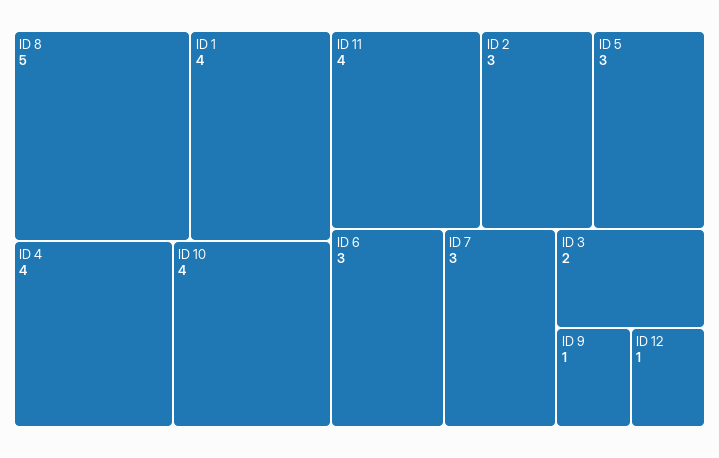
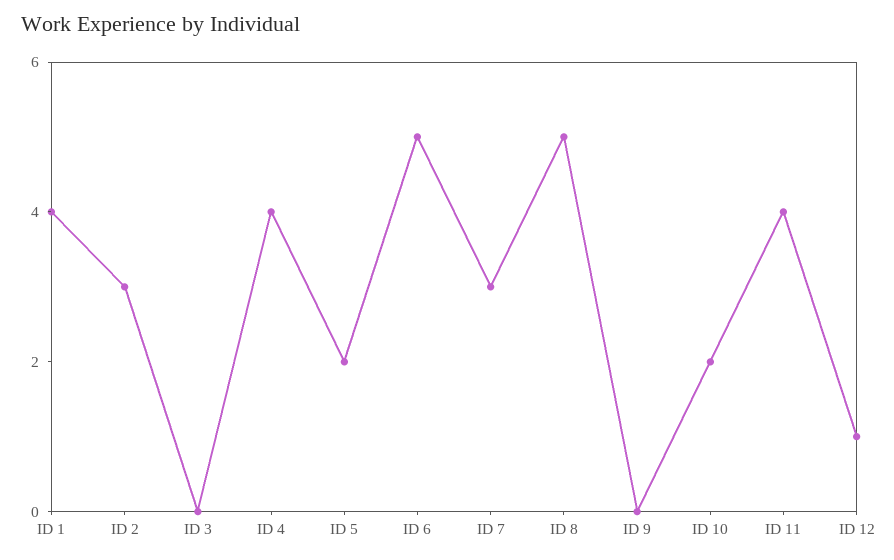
  {
    "ID 8": 5,
    "ID 1": 4,
    "ID 4": 4,
-   "ID 10": 4,
+   "ID 10": 2,
    "ID 11": 4,
    "ID 2": 3,
-   "ID 5": 3,
+   "ID 5": 2,
-   "ID 6": 3,
+   "ID 6": 5,
    "ID 7": 3,
-   "ID 3": 2,
+   "ID 3": 0,
-   "ID 9": 1,
+   "ID 9": 0,
    "ID 12": 1
  }

